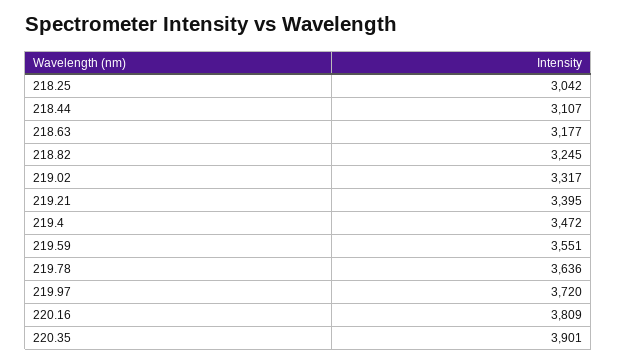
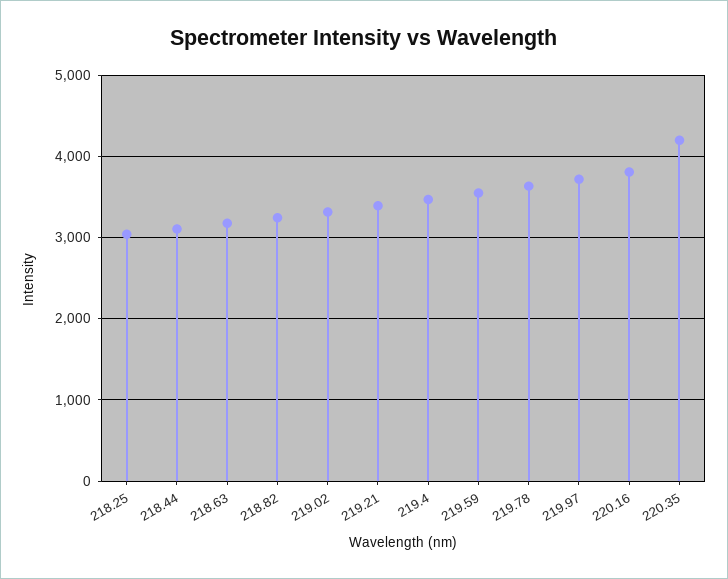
  {
    "218.25": 3042,
    "218.44": 3107,
    "218.63": 3177,
    "218.82": 3245,
    "219.02": 3317,
    "219.21": 3395,
    "219.4": 3472,
    "219.59": 3551,
    "219.78": 3636,
    "219.97": 3720,
    "220.16": 3809,
-   "220.35": 3901
+   "220.35": 4200
  }

